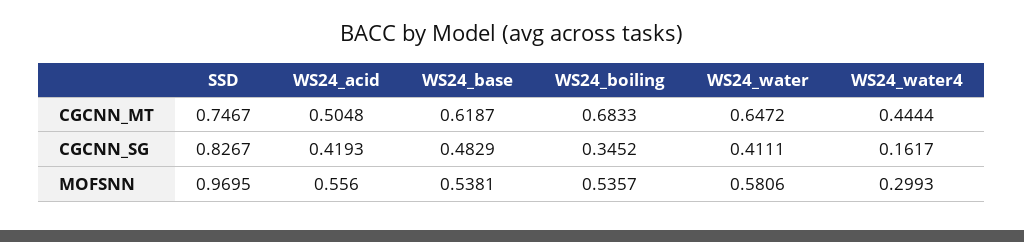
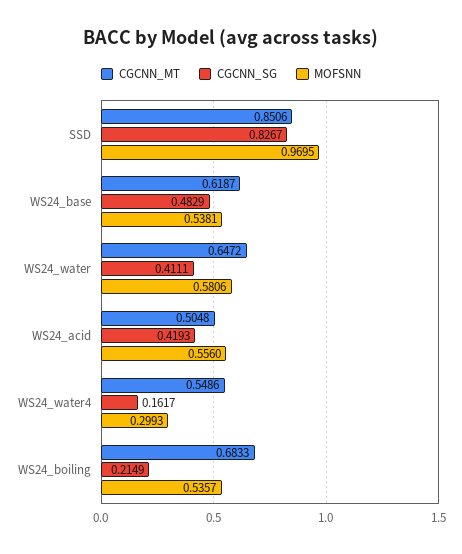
  {
    "CGCNN_MT": {
-     "SSD": 0.7467,
+     "SSD": 0.8506,
      "WS24_acid": 0.5048,
      "WS24_base": 0.6187,
      "WS24_boiling": 0.6833,
      "WS24_water": 0.6472,
-     "WS24_water4": 0.4444
+     "WS24_water4": 0.5486
    },
    "CGCNN_SG": {
      "SSD": 0.8267,
      "WS24_acid": 0.4193,
      "WS24_base": 0.4829,
-     "WS24_boiling": 0.3452,
+     "WS24_boiling": 0.2149,
      "WS24_water": 0.4111,
      "WS24_water4": 0.1617
    },
    "MOFSNN": {
      "SSD": 0.9695,
      "WS24_acid": 0.556,
      "WS24_base": 0.5381,
      "WS24_boiling": 0.5357,
      "WS24_water": 0.5806,
      "WS24_water4": 0.2993
    }
  }

